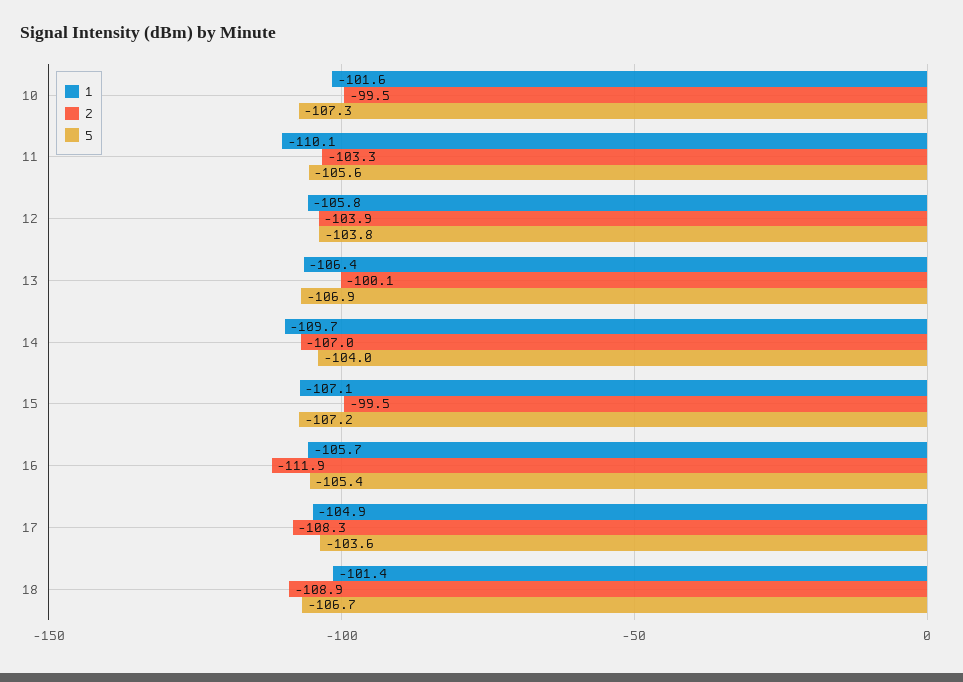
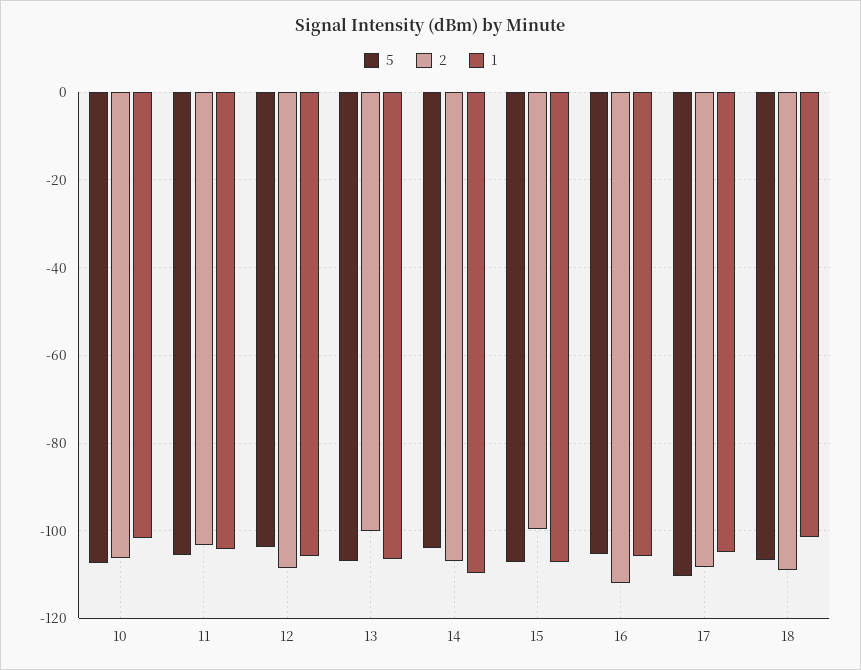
  {
    "1": {
      "10": -101.6,
-     "11": -110.1,
+     "11": -104,
      "12": -105.8,
      "13": -106.4,
      "14": -109.7,
      "15": -107.1,
      "16": -105.7,
      "17": -104.9,
      "18": -101.4
    },
    "2": {
-     "10": -99.5,
+     "10": -106,
      "11": -103.3,
-     "12": -103.9,
+     "12": -108,
      "13": -100.1,
      "14": -107,
      "15": -99.5,
      "16": -111.9,
      "17": -108.3,
      "18": -108.9
    },
    "5": {
      "10": -107.3,
      "11": -105.6,
      "12": -103.8,
      "13": -106.9,
      "14": -104,
      "15": -107.2,
      "16": -105.4,
-     "17": -103.6,
+     "17": -110,
      "18": -106.7
    }
  }

